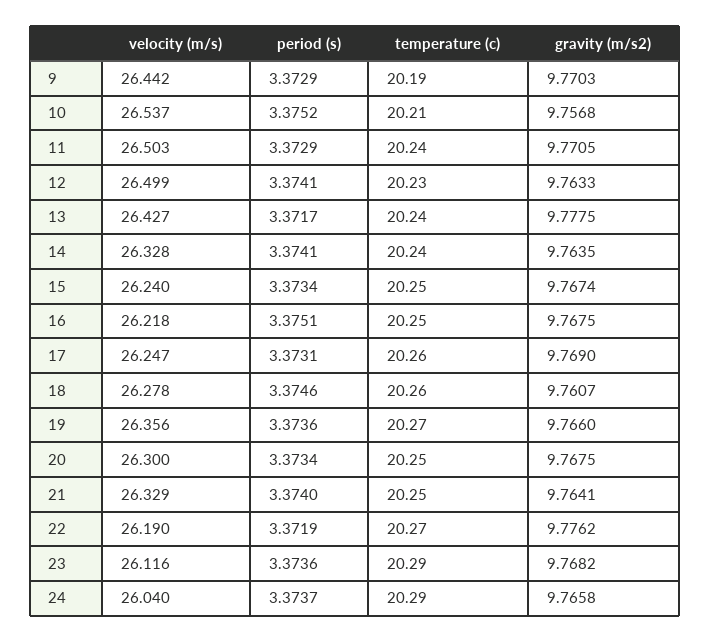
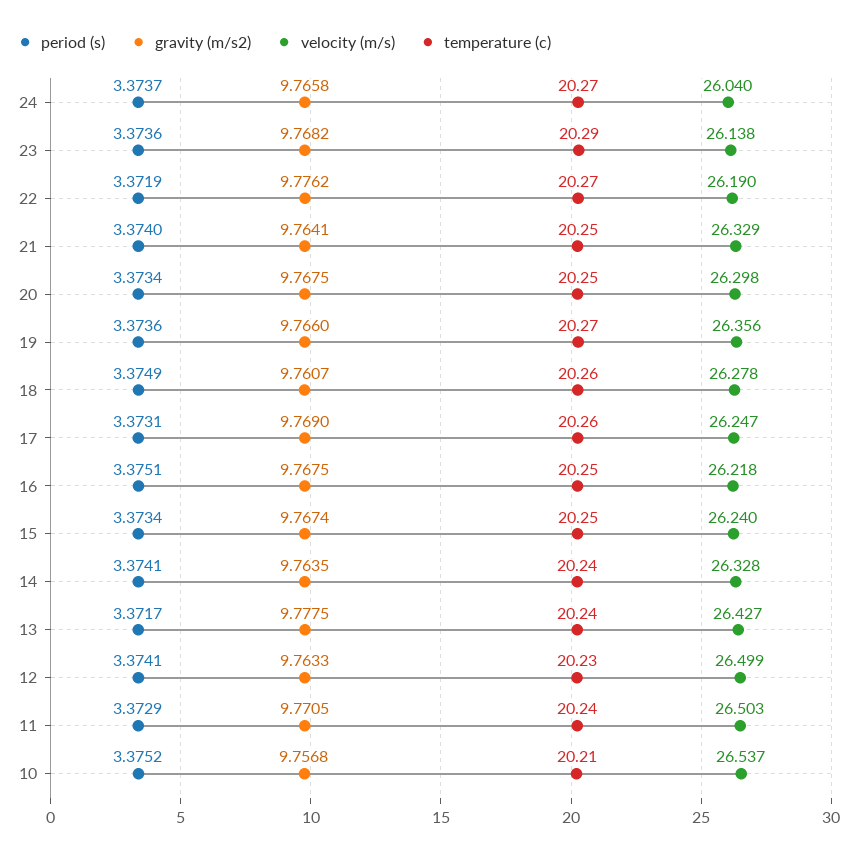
  {
    "velocity (m/s)": {
-     "9": 26.442,
      "10": 26.537,
      "11": 26.503,
      "12": 26.499,
      "13": 26.427,
      "14": 26.328,
      "15": 26.24,
      "16": 26.218,
      "17": 26.247,
      "18": 26.278,
      "19": 26.356,
-     "20": 26.3,
+     "20": 26.298,
      "21": 26.329,
      "22": 26.19,
-     "23": 26.116,
+     "23": 26.138,
      "24": 26.04
    },
    "period (s)": {
-     "9": 3.3729,
      "10": 3.3752,
      "11": 3.3729,
      "12": 3.3741,
      "13": 3.3717,
      "14": 3.3741,
      "15": 3.3734,
      "16": 3.3751,
      "17": 3.3731,
-     "18": 3.3746,
+     "18": 3.3749,
      "19": 3.3736,
      "20": 3.3734,
      "21": 3.374,
      "22": 3.3719,
      "23": 3.3736,
      "24": 3.3737
    },
    "temperature (c)": {
-     "9": 20.19,
      "10": 20.21,
      "11": 20.24,
      "12": 20.23,
      "13": 20.24,
      "14": 20.24,
      "15": 20.25,
      "16": 20.25,
      "17": 20.26,
      "18": 20.26,
      "19": 20.27,
      "20": 20.25,
      "21": 20.25,
      "22": 20.27,
      "23": 20.29,
-     "24": 20.29
+     "24": 20.27
    },
    "gravity (m/s2)": {
-     "9": 9.7703,
      "10": 9.7568,
      "11": 9.7705,
      "12": 9.7633,
      "13": 9.7775,
      "14": 9.7635,
      "15": 9.7674,
      "16": 9.7675,
      "17": 9.769,
      "18": 9.7607,
      "19": 9.766,
      "20": 9.7675,
      "21": 9.7641,
      "22": 9.7762,
      "23": 9.7682,
      "24": 9.7658
    }
  }

